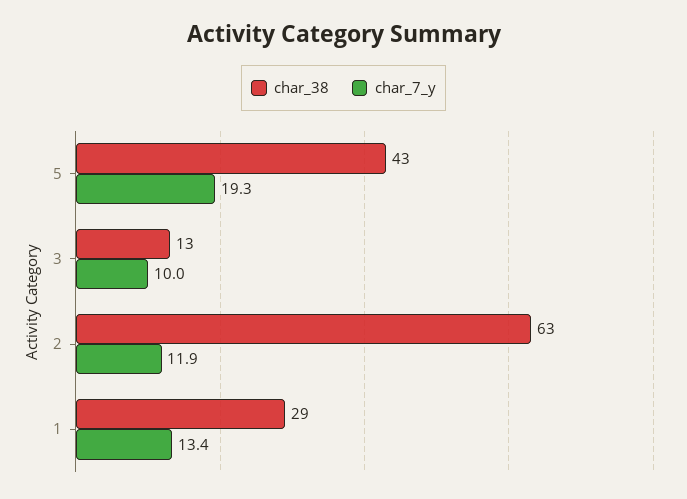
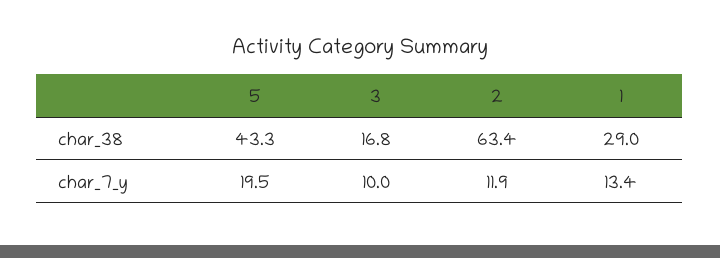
  {
    "char_38": {
      "5": 43.3,
-     "3": 13,
+     "3": 16.8,
      "2": 63.4,
      "1": 29
    },
    "char_7_y": {
-     "5": 19.3,
+     "5": 19.5,
      "3": 10,
      "2": 11.9,
      "1": 13.4
    }
  }

